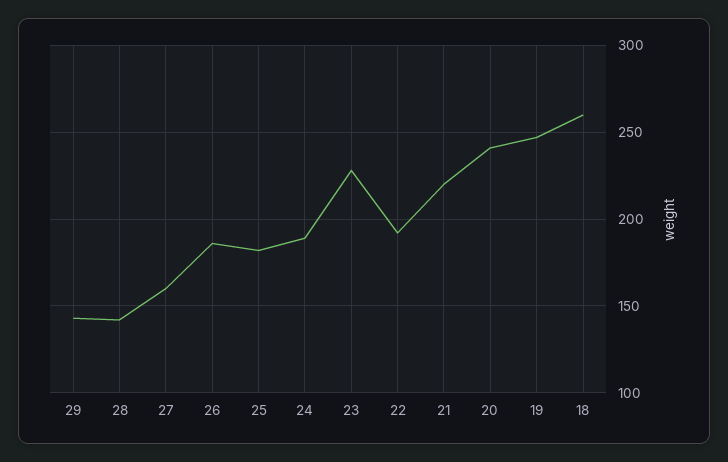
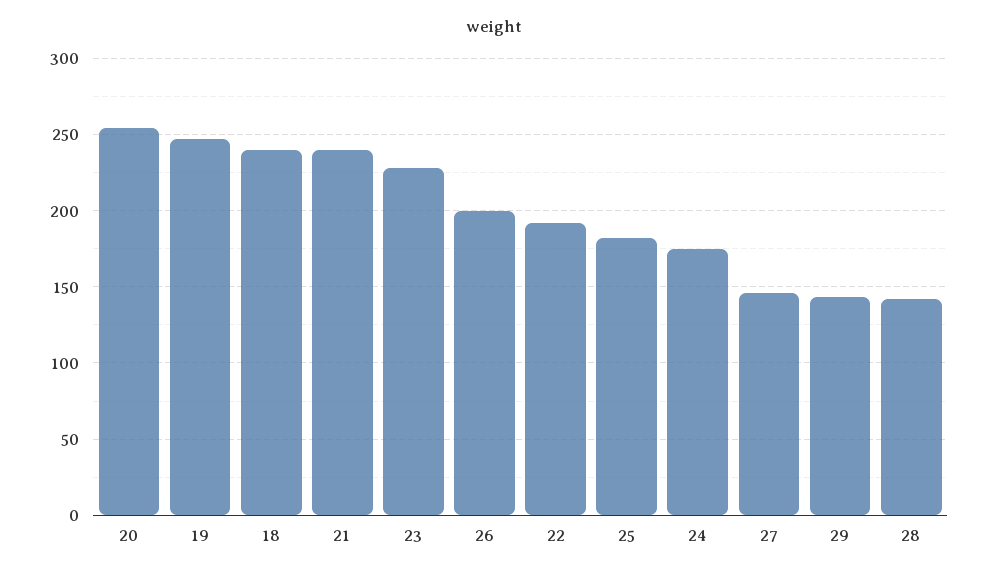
  {
    "29": 145,
    "28": 140,
-   "27": 160,
+   "27": 145,
-   "26": 185,
+   "26": 200,
    "25": 180,
-   "24": 190,
+   "24": 175,
    "23": 230,
    "22": 190,
-   "21": 220,
+   "21": 240,
-   "20": 240,
+   "20": 255,
    "19": 245,
-   "18": 260
+   "18": 240
  }

